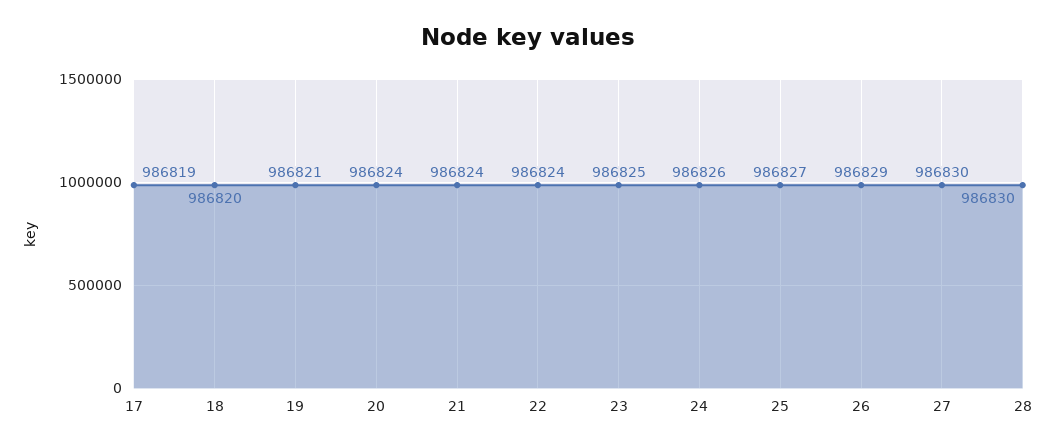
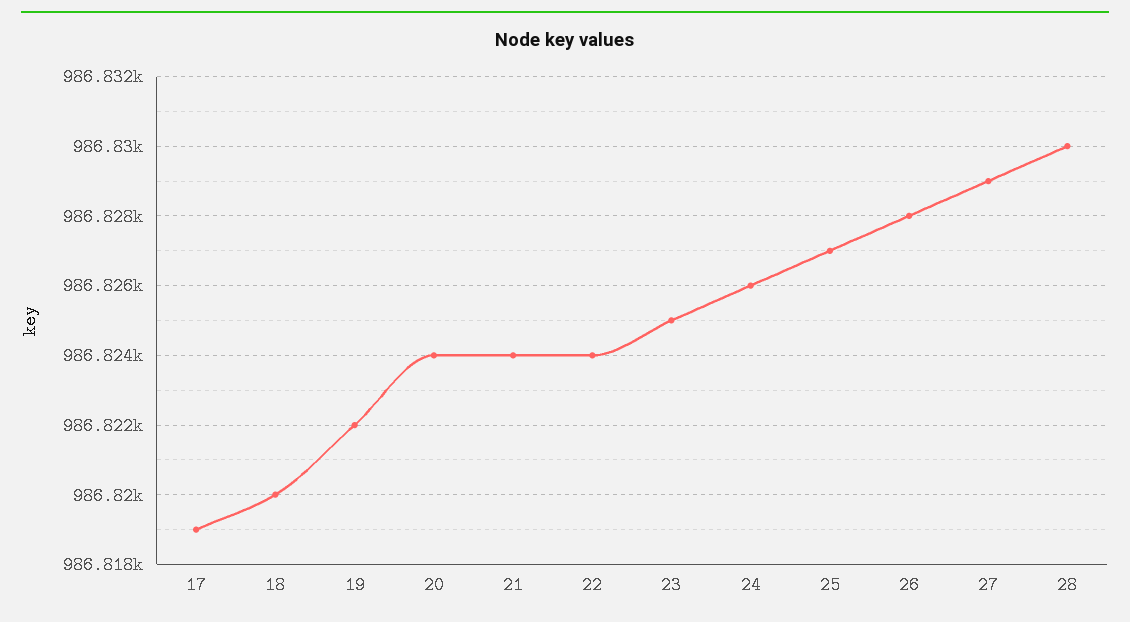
  {
    "17": 986819,
    "18": 986820,
-   "19": 986821,
+   "19": 986822,
    "20": 986824,
    "21": 986824,
    "22": 986824,
    "23": 986825,
    "24": 986826,
    "25": 986827,
-   "26": 986829,
+   "26": 986828,
-   "27": 986830,
+   "27": 986829,
    "28": 986830
  }

